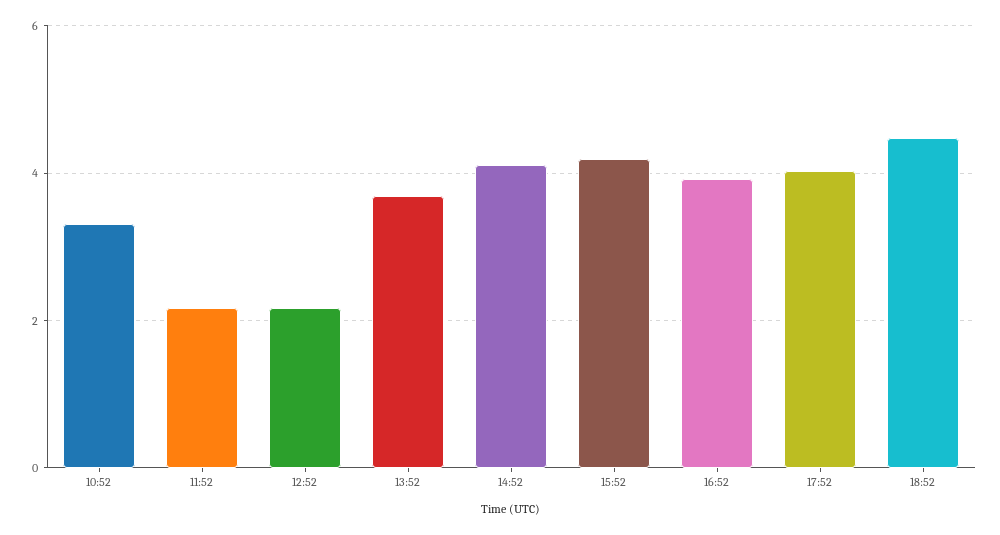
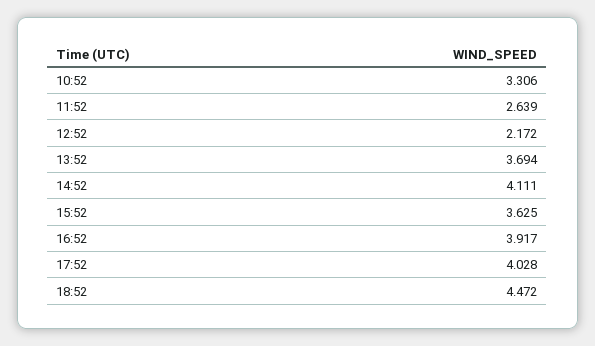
  {
    "10:52": 3.306,
-   "11:52": 2.2,
+   "11:52": 2.639,
    "12:52": 2.172,
    "13:52": 3.694,
    "14:52": 4.111,
-   "15:52": 4.2,
+   "15:52": 3.625,
    "16:52": 3.917,
    "17:52": 4.028,
    "18:52": 4.472
  }

